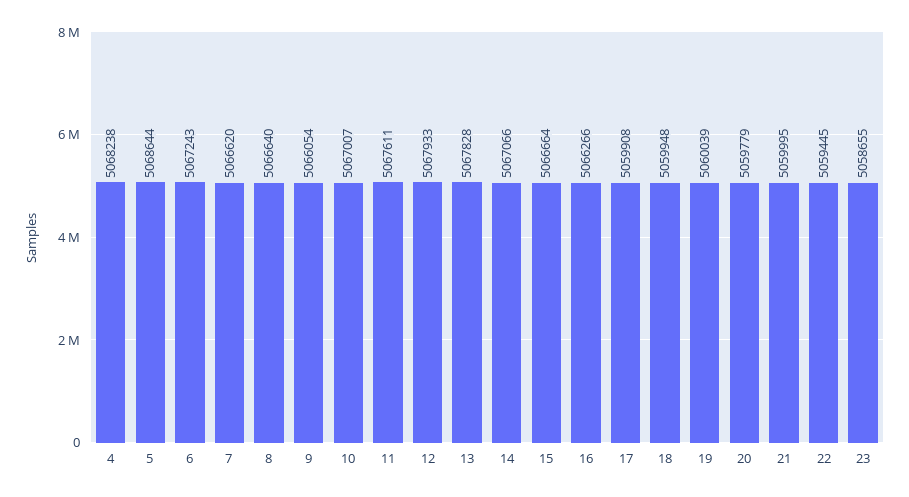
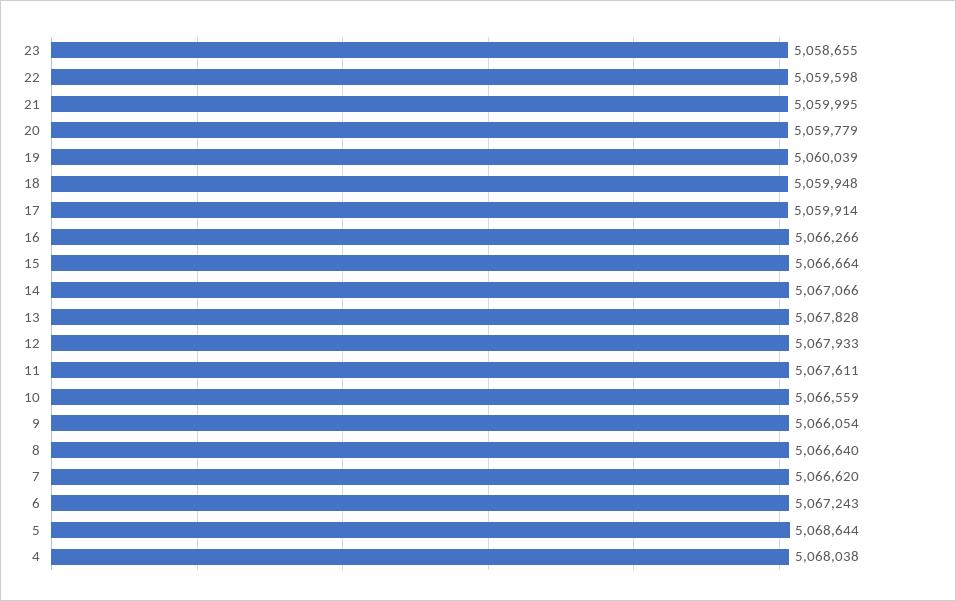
  {
-   "4": 5068238,
+   "4": 5068038,
    "5": 5068644,
    "6": 5067243,
    "7": 5066620,
    "8": 5066640,
    "9": 5066054,
-   "10": 5067007,
+   "10": 5066559,
    "11": 5067611,
    "12": 5067933,
    "13": 5067828,
    "14": 5067066,
    "15": 5066664,
    "16": 5066266,
-   "17": 5059908,
+   "17": 5059914,
    "18": 5059948,
    "19": 5060039,
    "20": 5059779,
    "21": 5059995,
-   "22": 5059445,
+   "22": 5059598,
    "23": 5058655
  }

